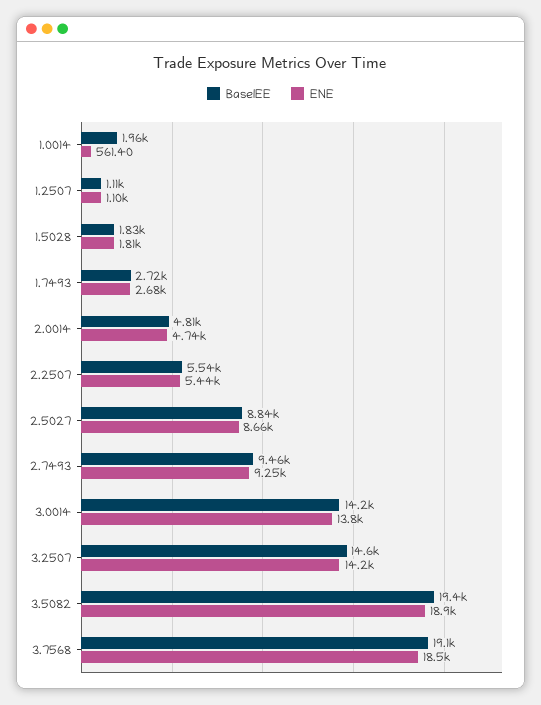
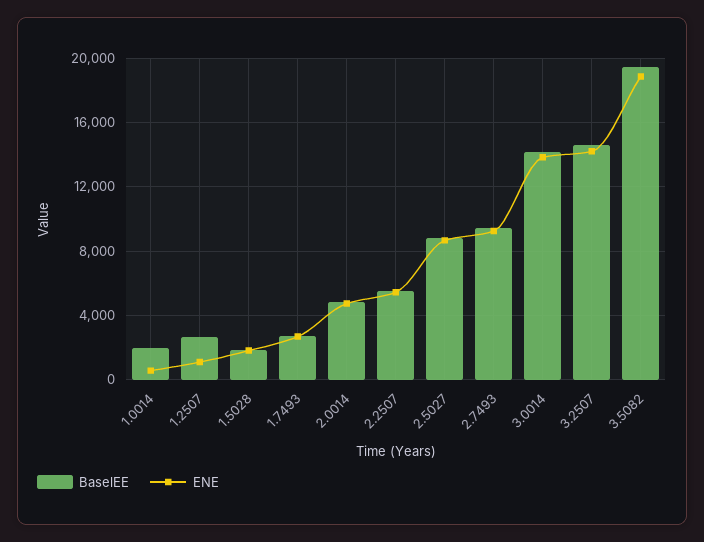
  {
    "BaselEE": {
      "1.0014": 1960,
-     "1.2507": 1110,
+     "1.2507": 2500,
      "1.5028": 1830,
      "1.7493": 2720,
      "2.0014": 4810,
      "2.2507": 5540,
      "2.5027": 8840,
      "2.7493": 9460,
      "3.0014": 14200,
      "3.2507": 14600,
-     "3.5082": 19400,
+     "3.5082": 19400
-     "3.7568": 19100
    },
    "ENE": {
      "1.0014": 561.4,
      "1.2507": 1100,
      "1.5028": 1810,
      "1.7493": 2680,
      "2.0014": 4740,
      "2.2507": 5440,
      "2.5027": 8660,
      "2.7493": 9250,
      "3.0014": 13800,
      "3.2507": 14200,
-     "3.5082": 18900,
+     "3.5082": 18900
-     "3.7568": 18500
    }
  }

